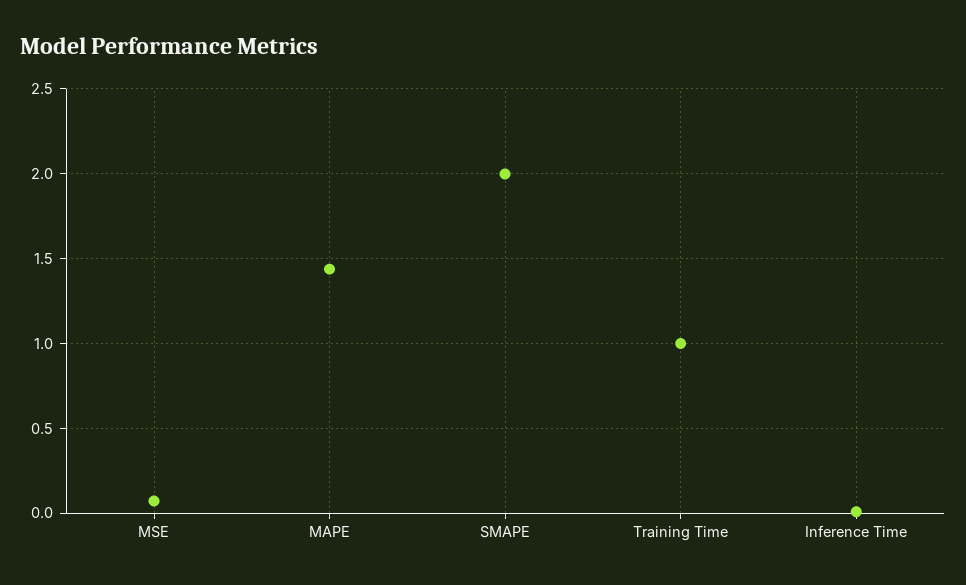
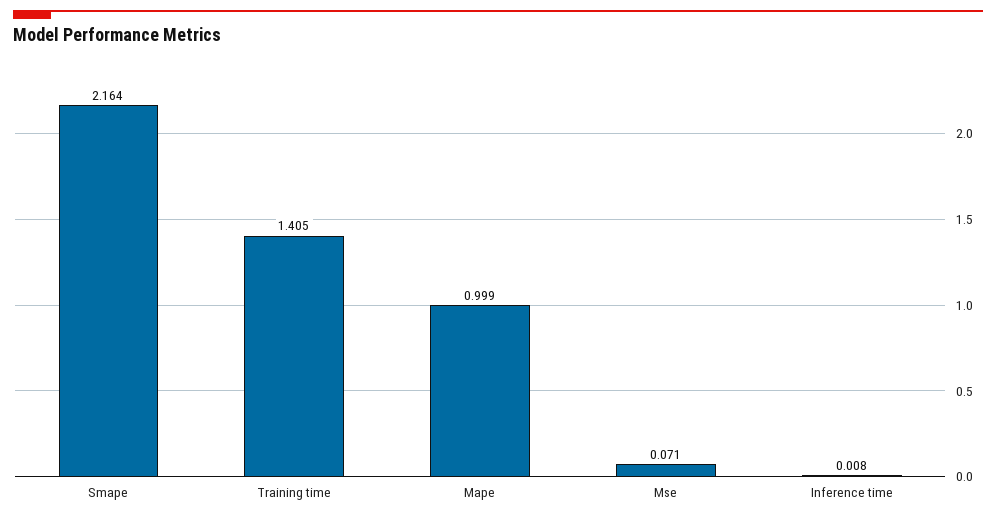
  {
    "MSE": 0.071,
-   "MAPE": 1.45,
+   "MAPE": 0.999,
-   "SMAPE": 2,
+   "SMAPE": 2.164,
-   "Training Time": 1,
+   "Training Time": 1.405,
    "Inference Time": 0.008
  }

